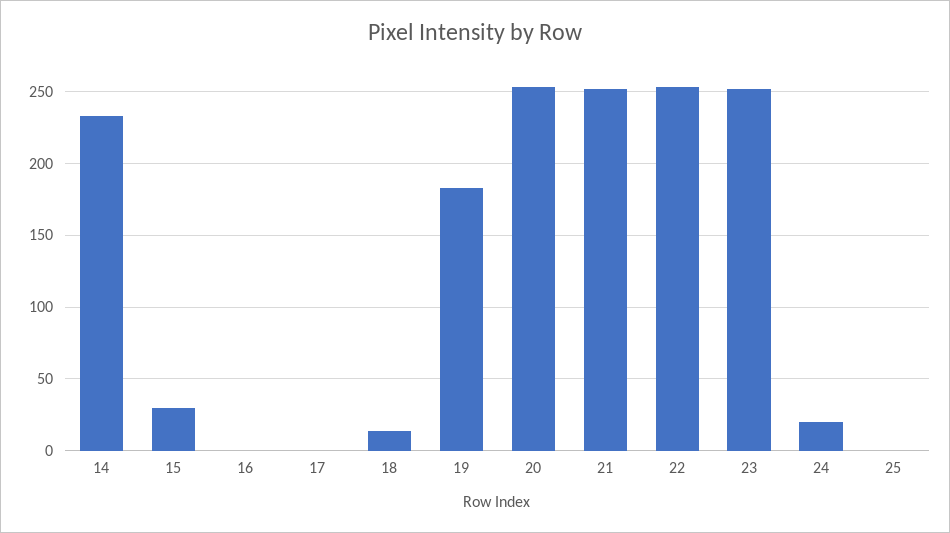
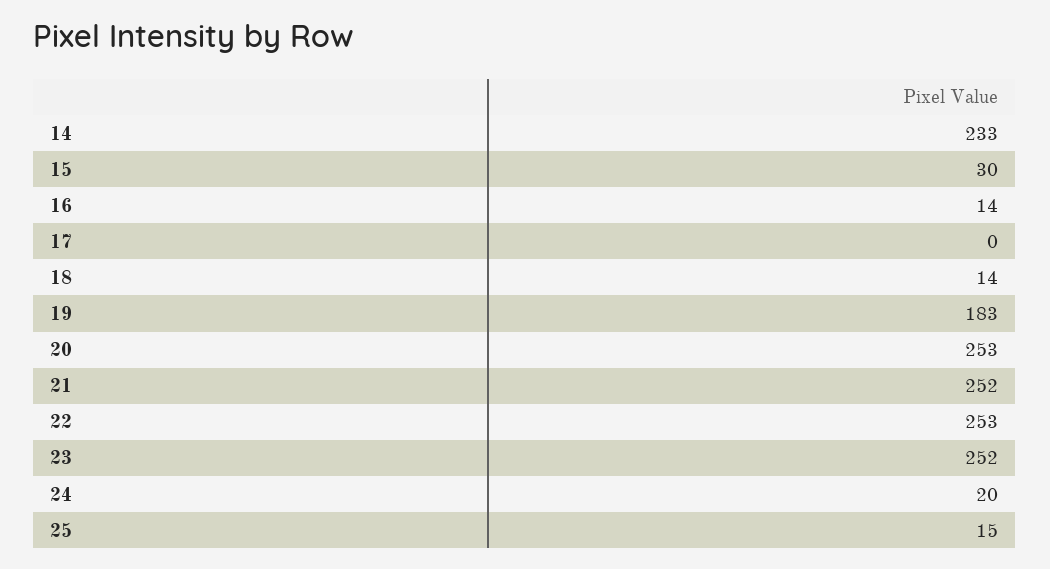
  {
    "14": 233,
    "15": 30,
-   "16": 0,
+   "16": 14,
    "17": 0,
    "18": 14,
    "19": 183,
    "20": 253,
    "21": 252,
    "22": 253,
    "23": 252,
    "24": 20,
-   "25": 0
+   "25": 15
  }

